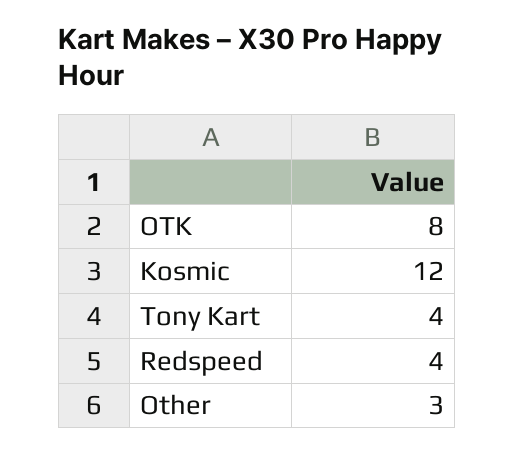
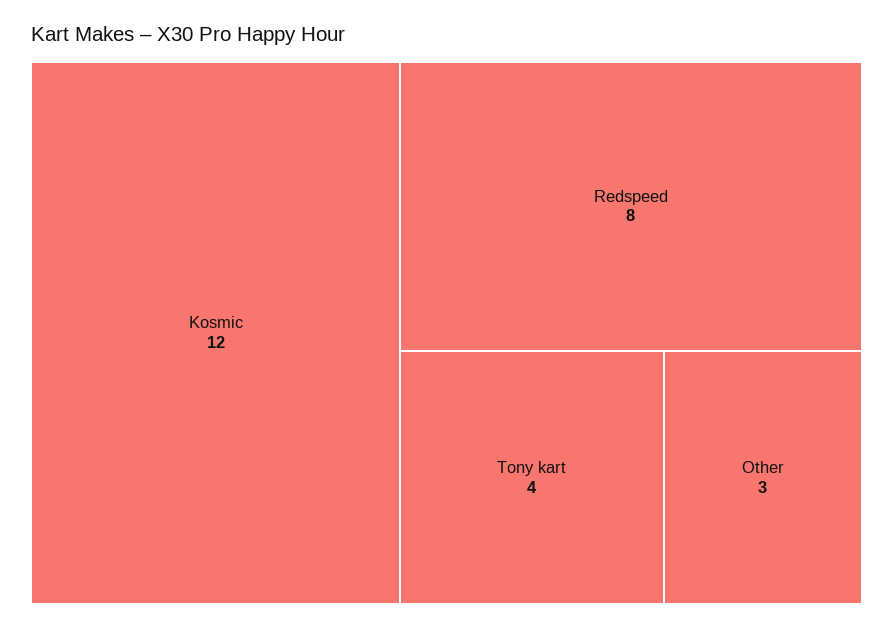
  {
-   "OTK": 8,
    "Kosmic": 12,
    "Tony Kart": 4,
-   "Redspeed": 4,
+   "Redspeed": 8,
    "Other": 3
  }

